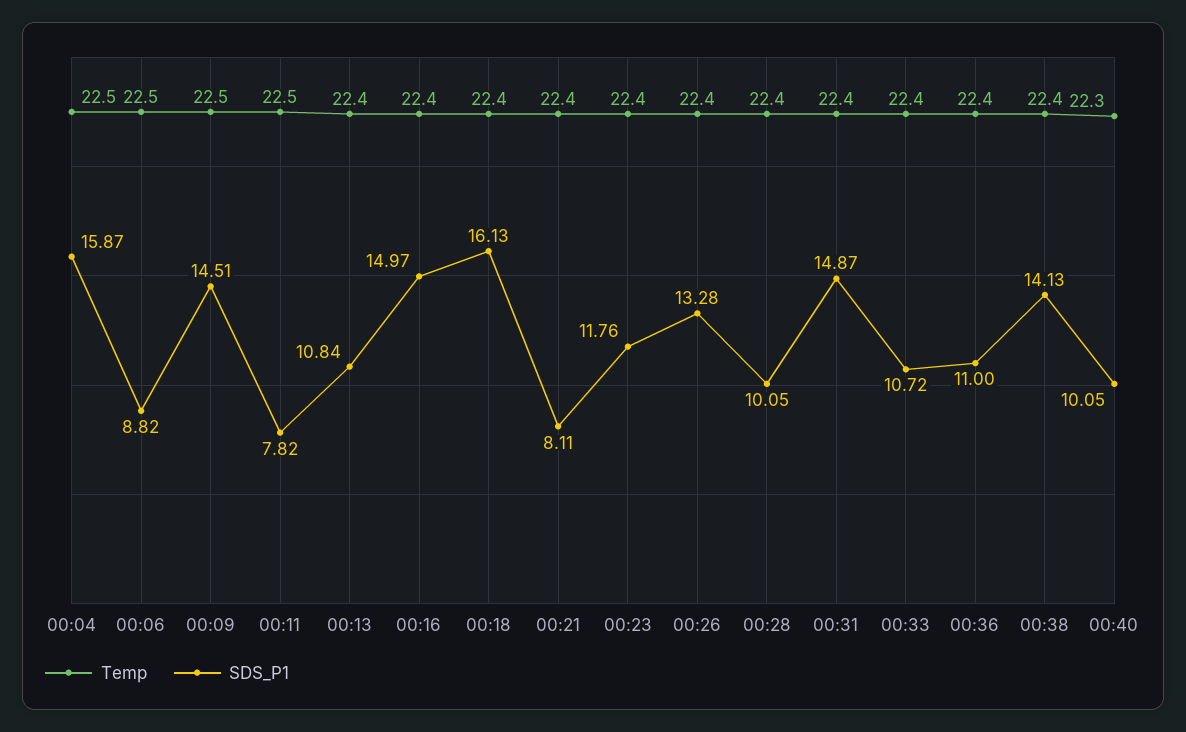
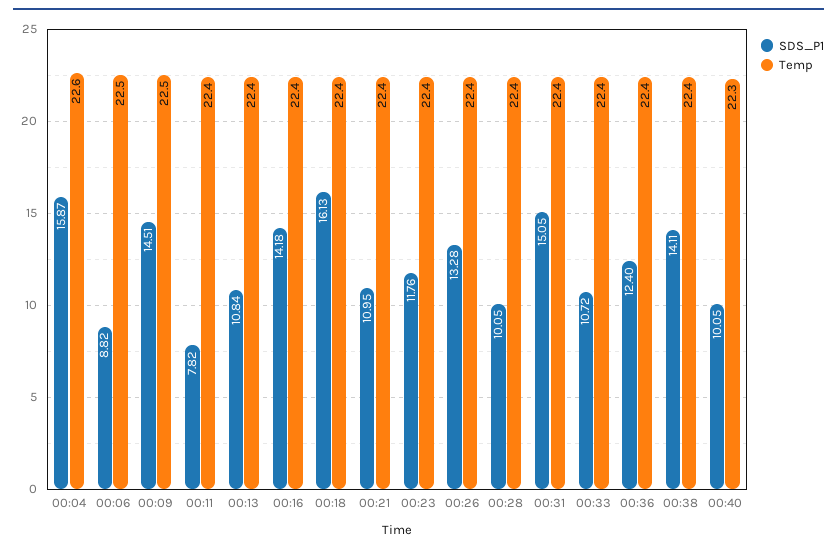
  {
    "Temp": {
-     "00:04": 22.5,
+     "00:04": 22.6,
      "00:06": 22.5,
      "00:09": 22.5,
-     "00:11": 22.5,
+     "00:11": 22.4,
      "00:13": 22.4,
      "00:16": 22.4,
      "00:18": 22.4,
      "00:21": 22.4,
      "00:23": 22.4,
      "00:26": 22.4,
      "00:28": 22.4,
      "00:31": 22.4,
      "00:33": 22.4,
      "00:36": 22.4,
      "00:38": 22.4,
      "00:40": 22.3
    },
    "SDS_P1": {
      "00:04": 15.87,
      "00:06": 8.82,
      "00:09": 14.51,
      "00:11": 7.82,
      "00:13": 10.84,
-     "00:16": 14.97,
+     "00:16": 14.18,
      "00:18": 16.13,
-     "00:21": 8.11,
+     "00:21": 10.95,
      "00:23": 11.76,
      "00:26": 13.28,
      "00:28": 10.05,
-     "00:31": 14.87,
+     "00:31": 15.05,
      "00:33": 10.72,
-     "00:36": 11,
+     "00:36": 12.4,
-     "00:38": 14.13,
+     "00:38": 14.11,
      "00:40": 10.05
    }
  }

